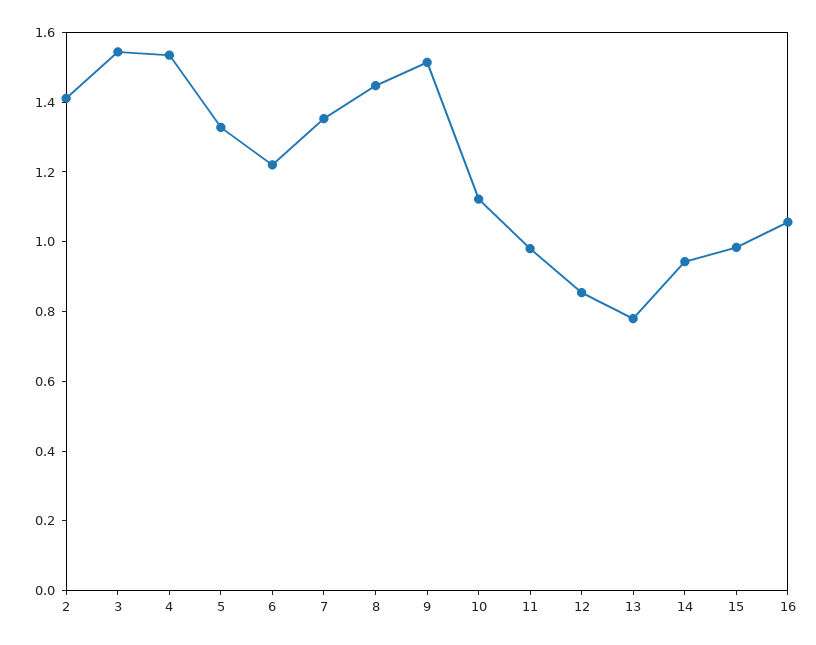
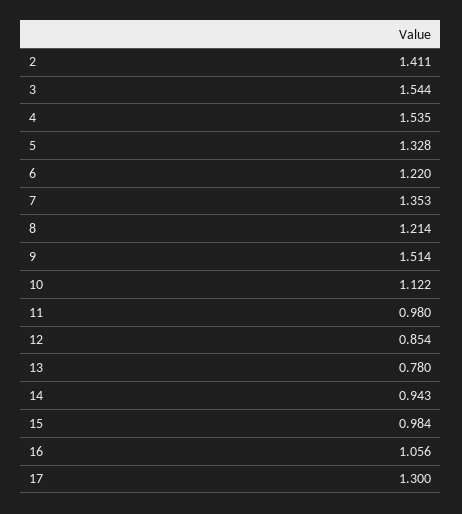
  {
    "2": 1.411,
    "3": 1.544,
    "4": 1.535,
    "5": 1.328,
    "6": 1.22,
    "7": 1.353,
-   "8": 1.45,
+   "8": 1.214,
    "9": 1.514,
    "10": 1.122,
    "11": 0.98,
    "12": 0.854,
    "13": 0.78,
    "14": 0.943,
    "15": 0.984,
-   "16": 1.056
+   "16": 1.056,
+   "17": 1.3
  }

